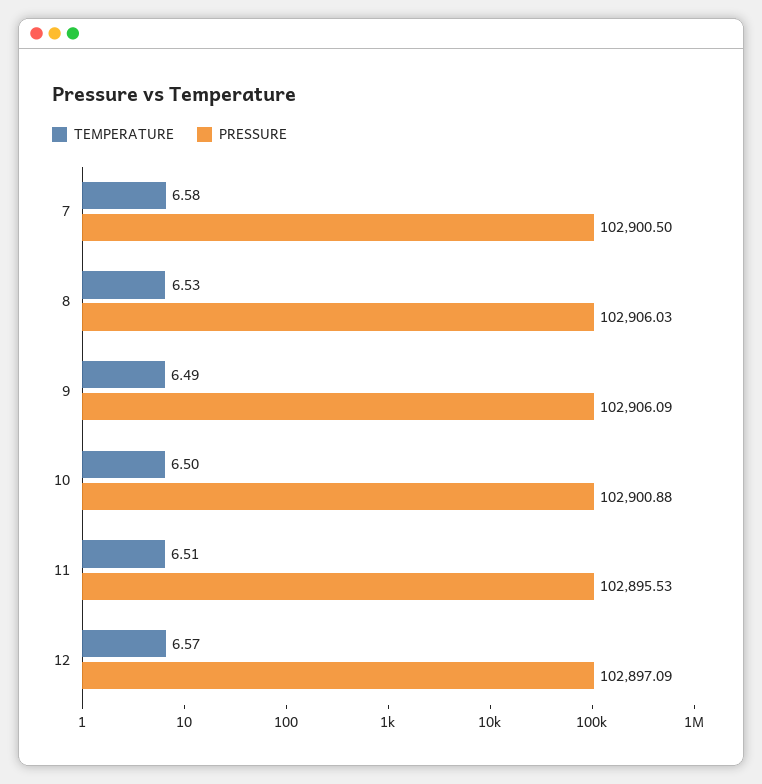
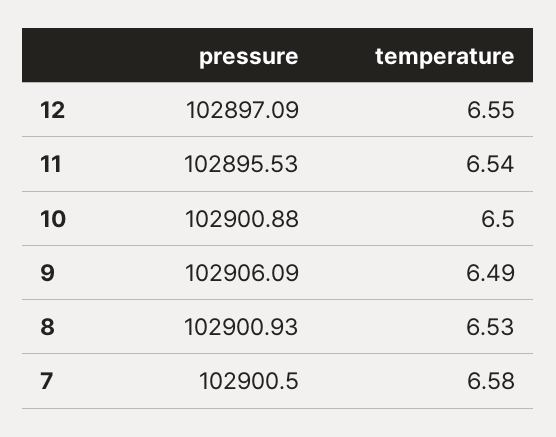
  {
    "TEMPERATURE": {
      "7": 6.58,
      "8": 6.53,
      "9": 6.49,
      "10": 6.5,
-     "11": 6.51,
+     "11": 6.54,
-     "12": 6.57
+     "12": 6.55
    },
    "PRESSURE": {
      "7": 102900.5,
-     "8": 102906.03,
+     "8": 102900.93,
      "9": 102906.09,
      "10": 102900.88,
      "11": 102895.53,
      "12": 102897.09
    }
  }

